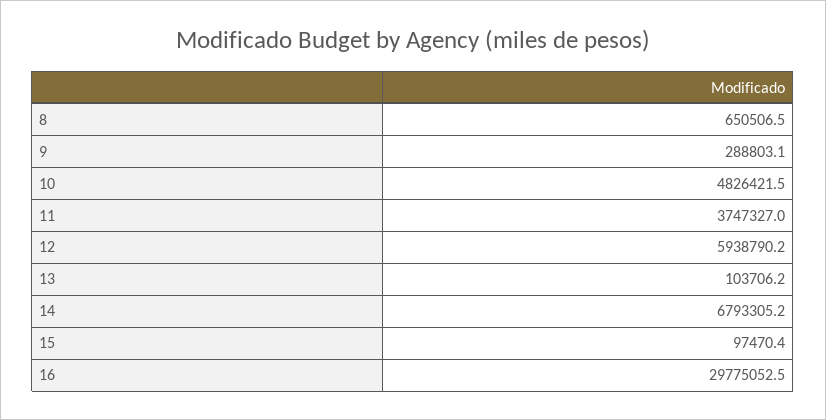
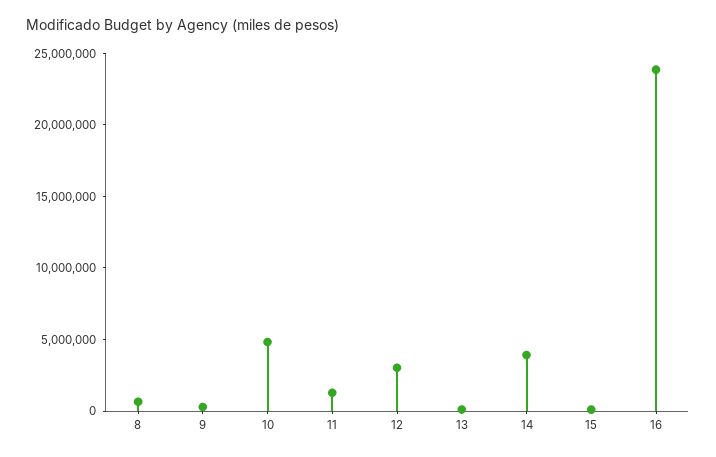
  {
    "8": 650506.5,
    "9": 288803.1,
    "10": 4826421.5,
-   "11": 3747327,
+   "11": 1000000,
-   "12": 5938790.2,
+   "12": 3000000,
    "13": 103706.2,
-   "14": 6793305.2,
+   "14": 4000000,
    "15": 97470.4,
-   "16": 29775052.5
+   "16": 24000000
  }

